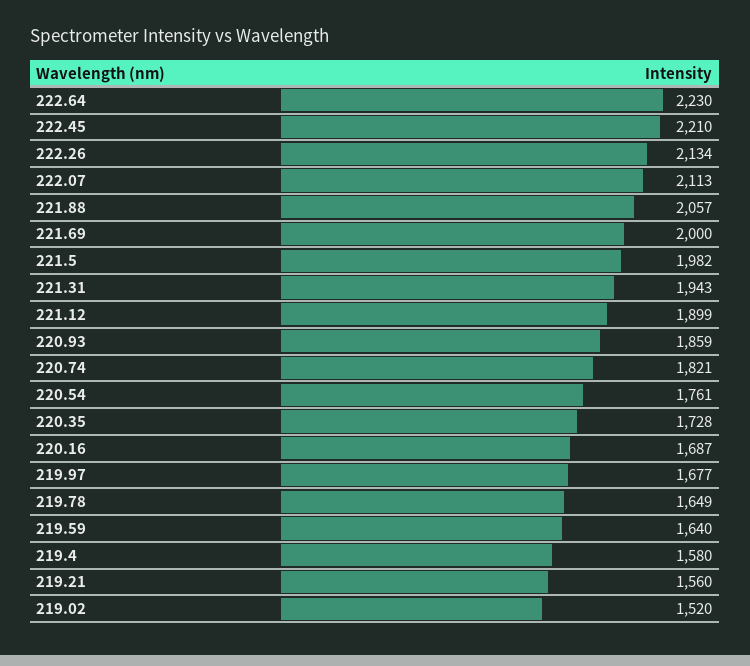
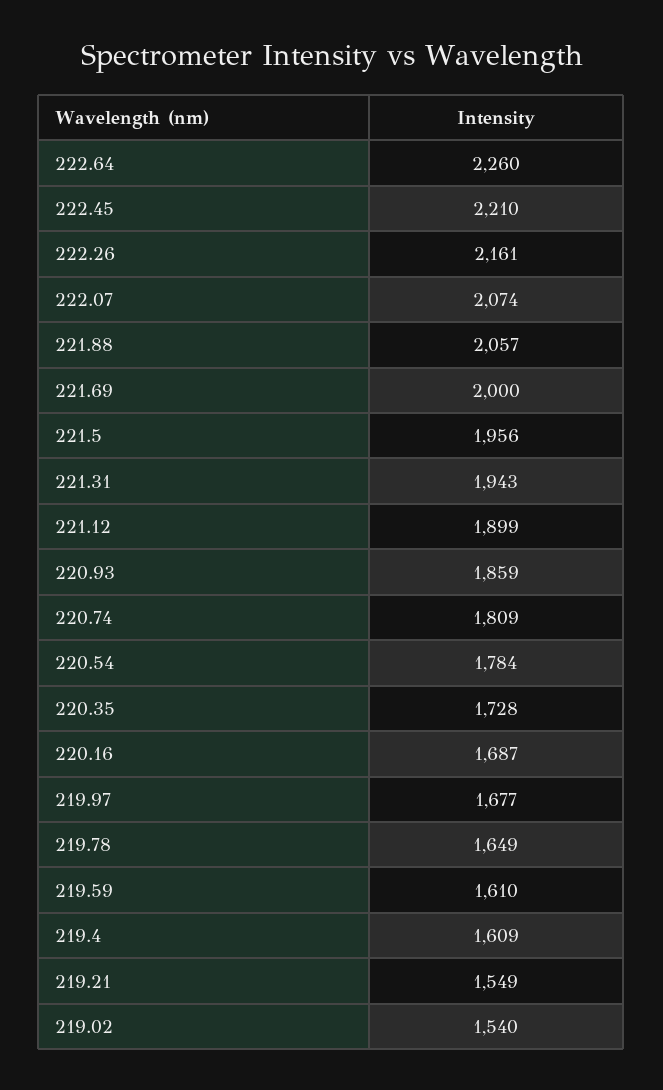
  {
-   "222.64": 2230,
+   "222.64": 2260,
    "222.45": 2210,
-   "222.26": 2134,
+   "222.26": 2161,
-   "222.07": 2113,
+   "222.07": 2074,
    "221.88": 2057,
    "221.69": 2000,
-   "221.5": 1982,
+   "221.5": 1956,
    "221.31": 1943,
    "221.12": 1899,
    "220.93": 1859,
-   "220.74": 1821,
+   "220.74": 1809,
-   "220.54": 1761,
+   "220.54": 1784,
    "220.35": 1728,
    "220.16": 1687,
    "219.97": 1677,
    "219.78": 1649,
-   "219.59": 1640,
+   "219.59": 1610,
-   "219.4": 1580,
+   "219.4": 1609,
-   "219.21": 1560,
+   "219.21": 1549,
-   "219.02": 1520
+   "219.02": 1540
  }

